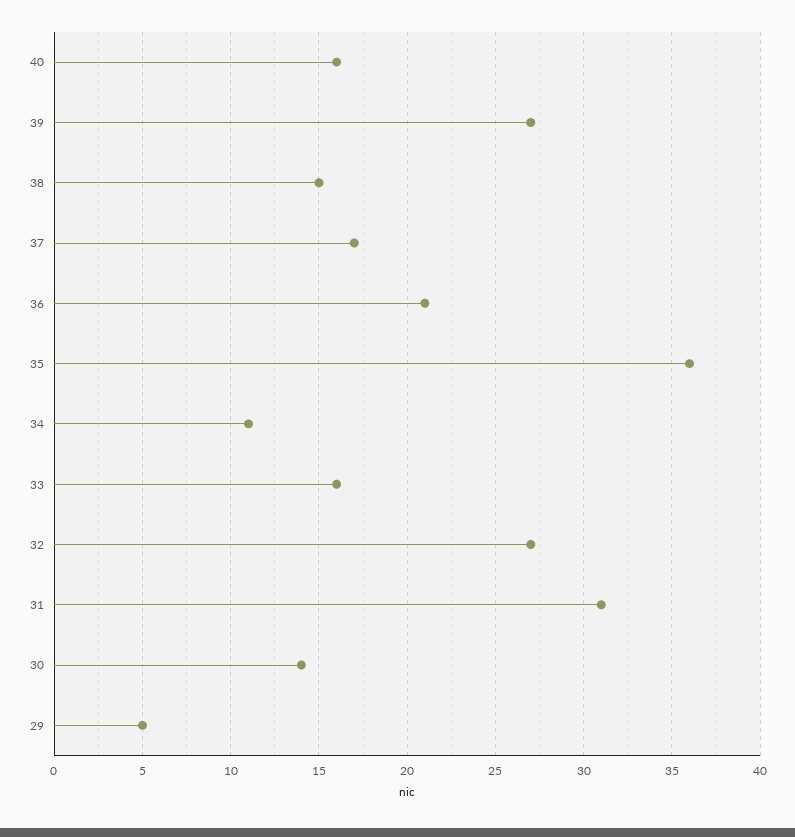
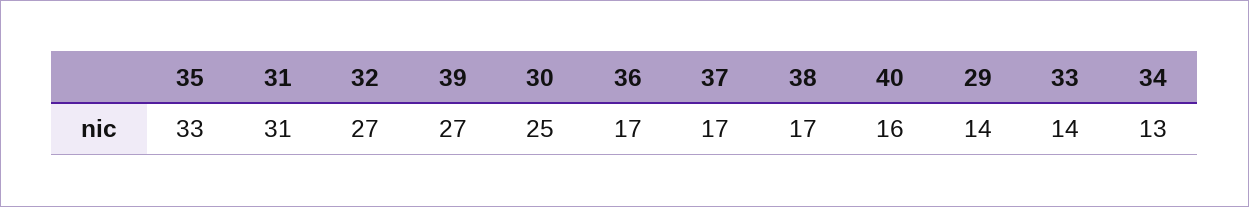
  {
    "40": 16,
    "39": 27,
-   "38": 15,
+   "38": 17,
    "37": 17,
-   "36": 21,
+   "36": 17,
-   "35": 36,
+   "35": 33,
-   "34": 11,
+   "34": 13,
-   "33": 16,
+   "33": 14,
    "32": 27,
    "31": 31,
-   "30": 14,
+   "30": 25,
-   "29": 5
+   "29": 14
  }

